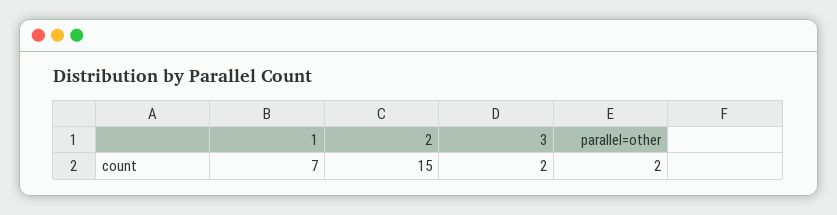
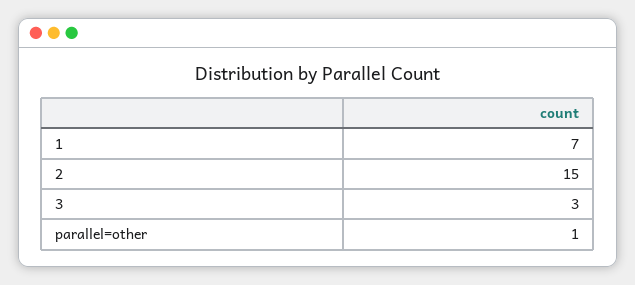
  {
    "1": 7,
    "2": 15,
-   "3": 2,
+   "3": 3,
-   "parallel=other": 2
+   "parallel=other": 1
  }

